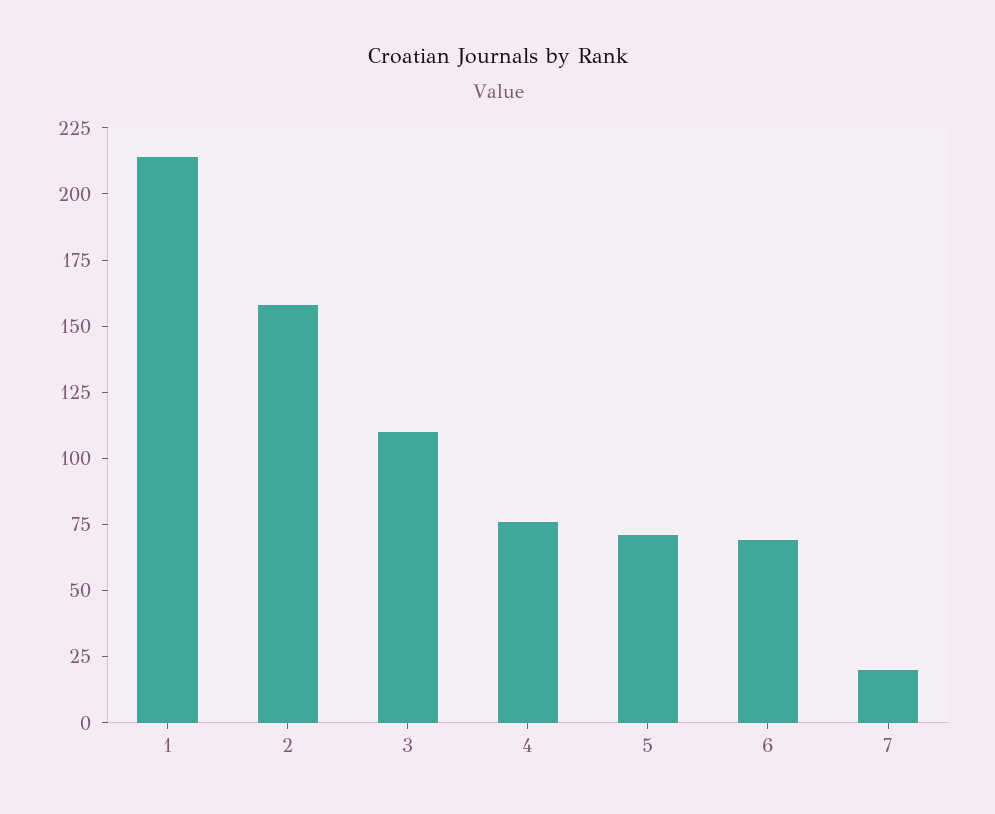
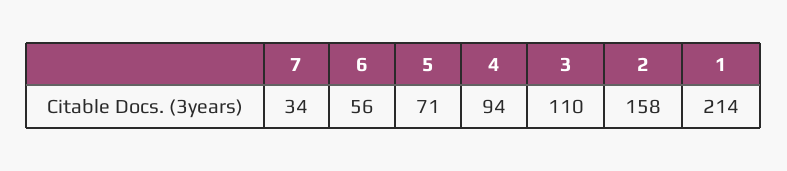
  {
    "1": 214,
    "2": 158,
    "3": 110,
-   "4": 75,
+   "4": 94,
    "5": 71,
-   "6": 70,
+   "6": 56,
-   "7": 20
+   "7": 34
  }

